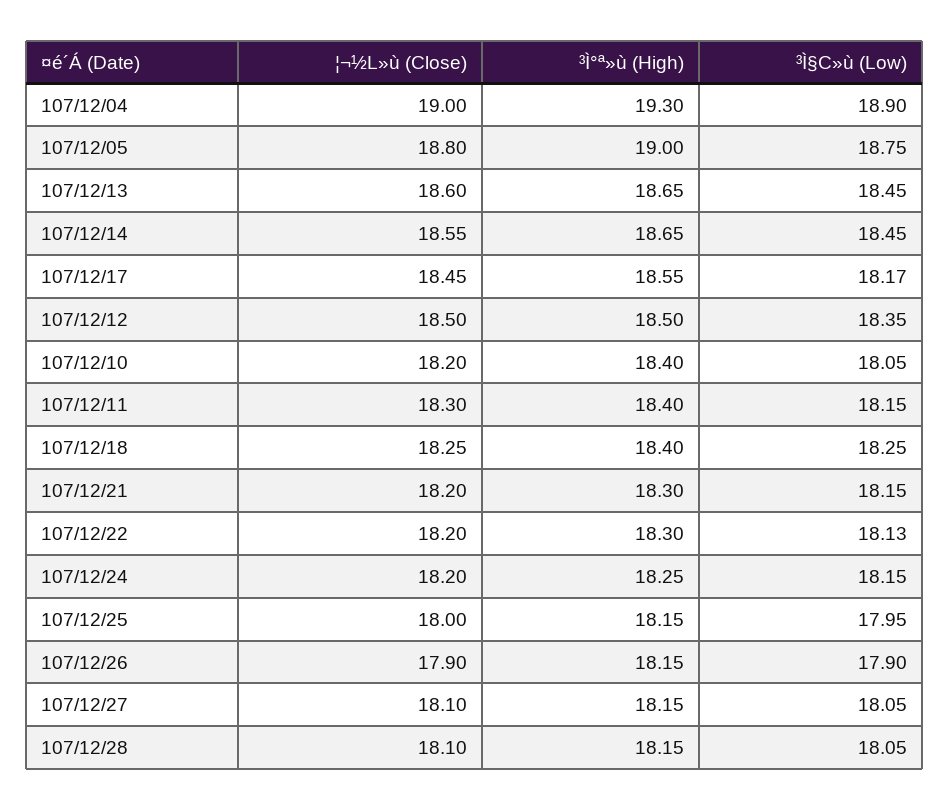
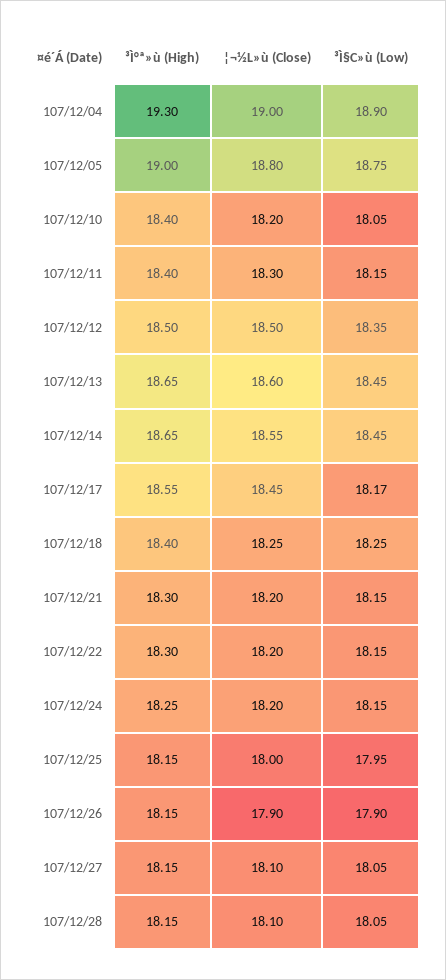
  {
    "¦¬½L»ù (Close)": {
      "107/12/04": 19,
      "107/12/05": 18.8,
      "107/12/13": 18.6,
      "107/12/14": 18.55,
      "107/12/17": 18.45,
      "107/12/12": 18.5,
      "107/12/10": 18.2,
      "107/12/11": 18.3,
      "107/12/18": 18.25,
      "107/12/21": 18.2,
      "107/12/22": 18.2,
      "107/12/24": 18.2,
      "107/12/25": 18,
      "107/12/26": 17.9,
      "107/12/27": 18.1,
      "107/12/28": 18.1
    },
    "³Ì°ª»ù (High)": {
      "107/12/04": 19.3,
      "107/12/05": 19,
      "107/12/13": 18.65,
      "107/12/14": 18.65,
      "107/12/17": 18.55,
      "107/12/12": 18.5,
      "107/12/10": 18.4,
      "107/12/11": 18.4,
      "107/12/18": 18.4,
      "107/12/21": 18.3,
      "107/12/22": 18.3,
      "107/12/24": 18.25,
      "107/12/25": 18.15,
      "107/12/26": 18.15,
      "107/12/27": 18.15,
      "107/12/28": 18.15
    },
    "³Ì§C»ù (Low)": {
      "107/12/04": 18.9,
      "107/12/05": 18.75,
      "107/12/13": 18.45,
      "107/12/14": 18.45,
      "107/12/17": 18.17,
      "107/12/12": 18.35,
      "107/12/10": 18.05,
      "107/12/11": 18.15,
      "107/12/18": 18.25,
      "107/12/21": 18.15,
-     "107/12/22": 18.13,
+     "107/12/22": 18.15,
      "107/12/24": 18.15,
      "107/12/25": 17.95,
      "107/12/26": 17.9,
      "107/12/27": 18.05,
      "107/12/28": 18.05
    }
  }

